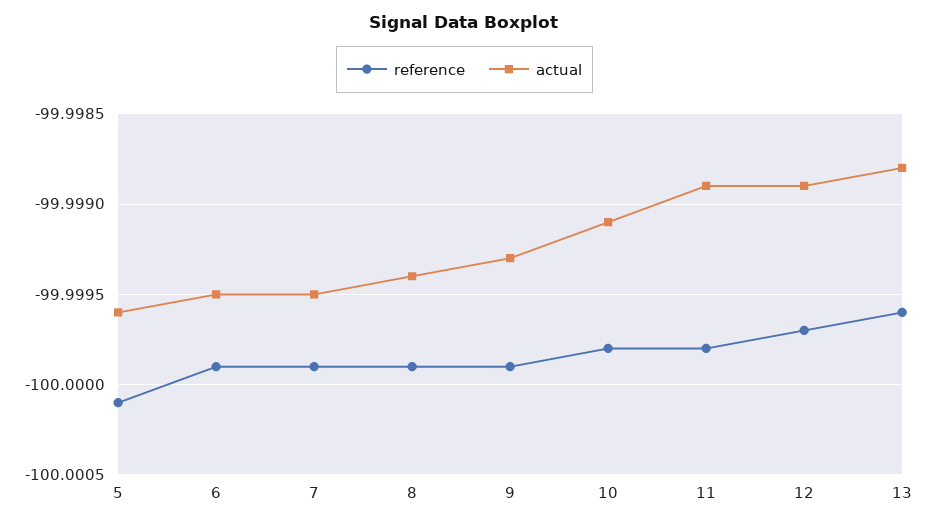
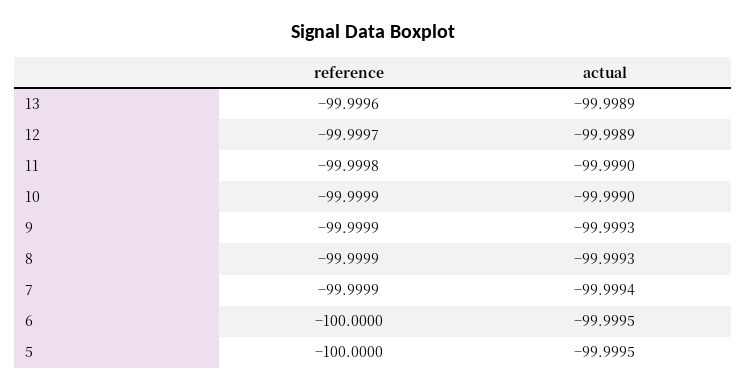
  {
    "reference": {
-     "5": -100.0001,
+     "5": -100,
-     "6": -99.9999,
+     "6": -100,
      "7": -99.9999,
      "8": -99.9999,
      "9": -99.9999,
-     "10": -99.9998,
+     "10": -99.9999,
      "11": -99.9998,
      "12": -99.9997,
      "13": -99.9996
    },
    "actual": {
-     "5": -99.9996,
+     "5": -99.9995,
      "6": -99.9995,
-     "7": -99.9995,
+     "7": -99.9994,
-     "8": -99.9994,
+     "8": -99.9993,
      "9": -99.9993,
-     "10": -99.9991,
+     "10": -99.999,
-     "11": -99.9989,
+     "11": -99.999,
      "12": -99.9989,
-     "13": -99.9988
+     "13": -99.9989
    }
  }

